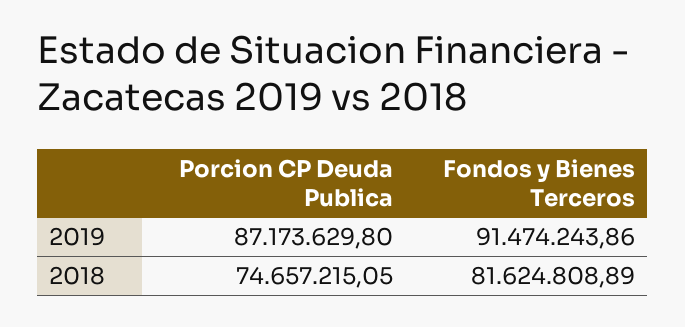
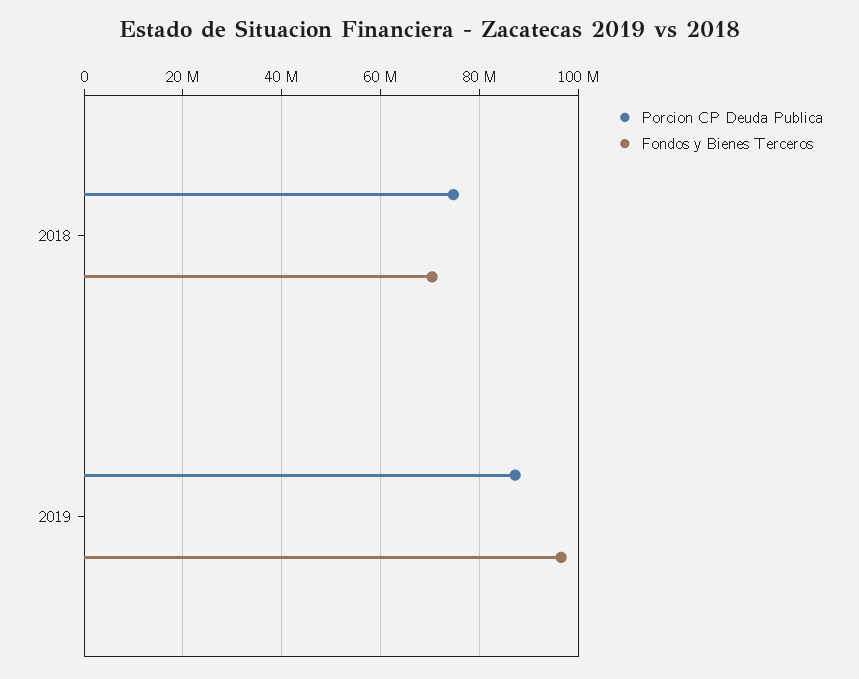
  {
    "Porcion CP Deuda Publica": {
      "2019": 87173629.8,
      "2018": 74657215.05
    },
    "Fondos y Bienes Terceros": {
-     "2019": 91474243.86,
+     "2019": 96000000,
-     "2018": 81624808.89
+     "2018": 70000000
    }
  }

